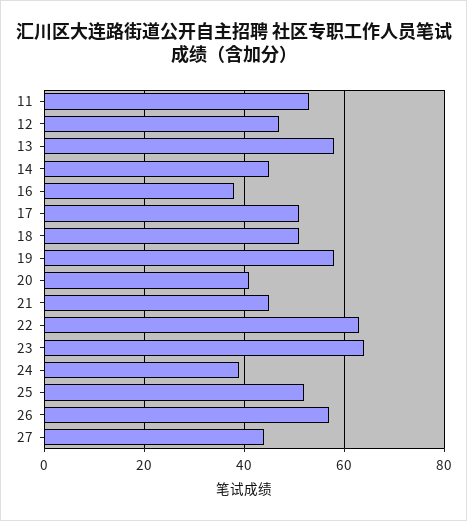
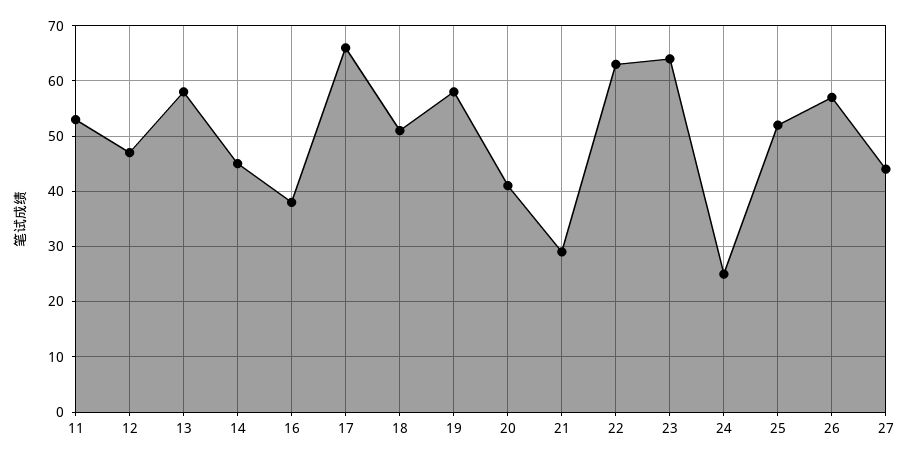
  {
    "11": 55,
    "12": 45,
    "13": 60,
    "14": 45,
    "16": 40,
-   "17": 50,
+   "17": 65,
    "18": 50,
    "19": 60,
    "20": 40,
-   "21": 45,
+   "21": 30,
    "22": 65,
    "23": 65,
-   "24": 40,
+   "24": 25,
    "25": 50,
    "26": 55,
    "27": 45
  }

